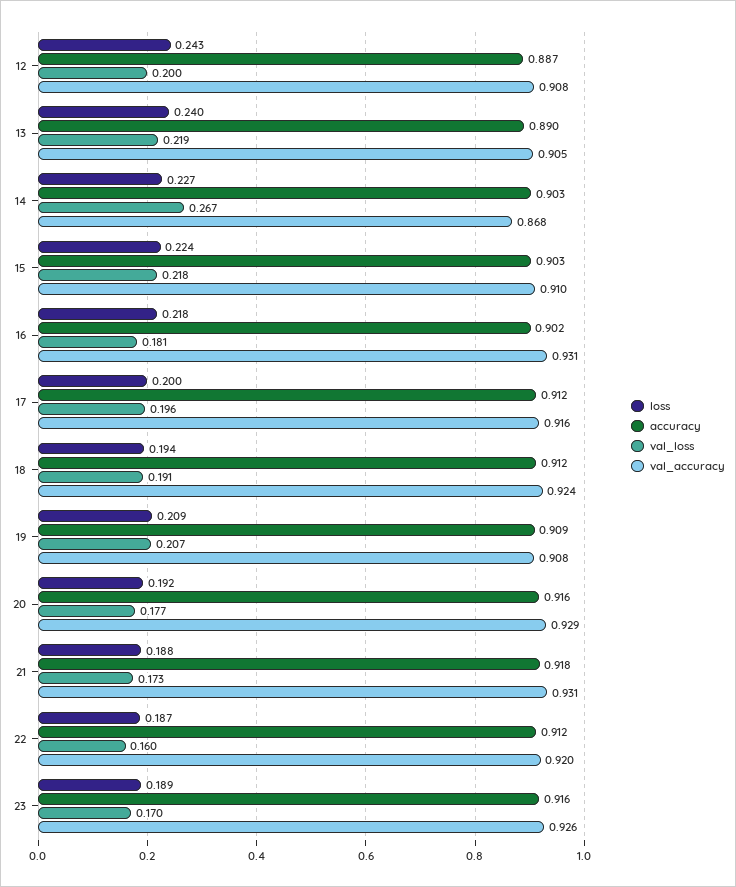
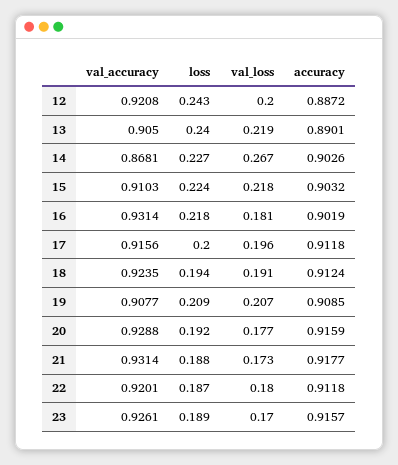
  {
    "loss": {
      "12": 0.243,
      "13": 0.24,
      "14": 0.227,
      "15": 0.224,
      "16": 0.218,
      "17": 0.2,
      "18": 0.194,
      "19": 0.209,
      "20": 0.192,
      "21": 0.188,
      "22": 0.187,
      "23": 0.189
    },
    "accuracy": {
      "12": 0.8872,
      "13": 0.8901,
      "14": 0.9026,
      "15": 0.9032,
      "16": 0.9019,
      "17": 0.9118,
      "18": 0.9124,
      "19": 0.9085,
      "20": 0.9159,
      "21": 0.9177,
      "22": 0.9118,
      "23": 0.9157
    },
    "val_loss": {
      "12": 0.2,
      "13": 0.219,
      "14": 0.267,
      "15": 0.218,
      "16": 0.181,
      "17": 0.196,
      "18": 0.191,
      "19": 0.207,
      "20": 0.177,
      "21": 0.173,
-     "22": 0.16,
+     "22": 0.18,
      "23": 0.17
    },
    "val_accuracy": {
-     "12": 0.908,
+     "12": 0.9208,
      "13": 0.905,
      "14": 0.8681,
      "15": 0.9103,
      "16": 0.9314,
      "17": 0.9156,
      "18": 0.9235,
      "19": 0.9077,
      "20": 0.9288,
      "21": 0.9314,
      "22": 0.9201,
      "23": 0.9261
    }
  }

